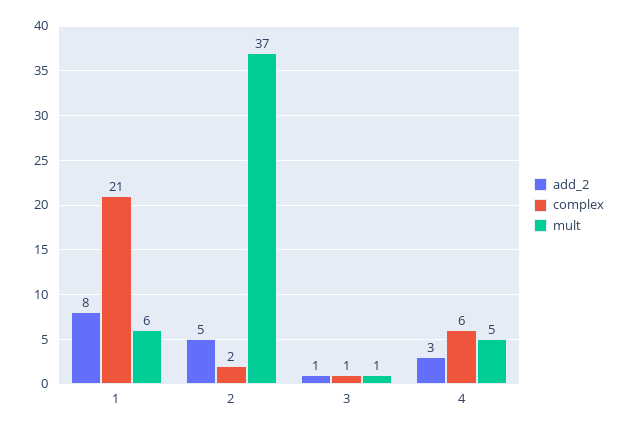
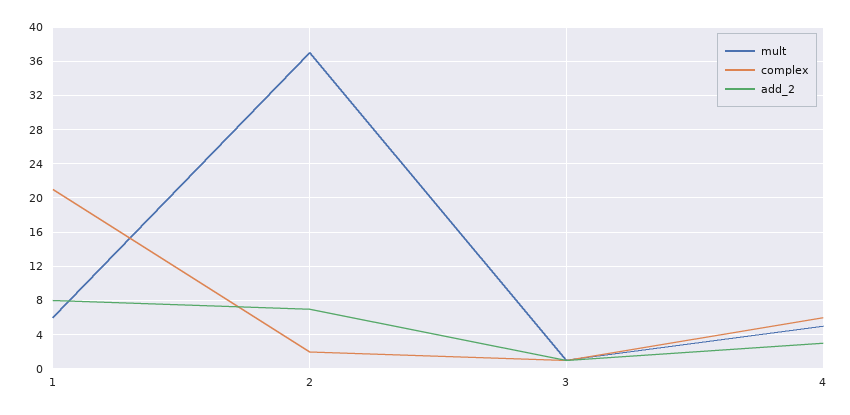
  {
    "add_2": {
      "1": 8,
-     "2": 5,
+     "2": 7,
      "3": 1,
      "4": 3
    },
    "complex": {
      "1": 21,
      "2": 2,
      "3": 1,
      "4": 6
    },
    "mult": {
      "1": 6,
      "2": 37,
      "3": 1,
      "4": 5
    }
  }

